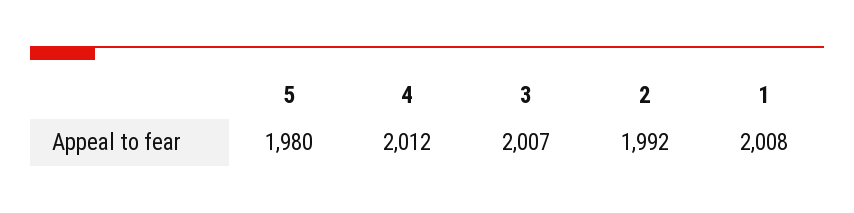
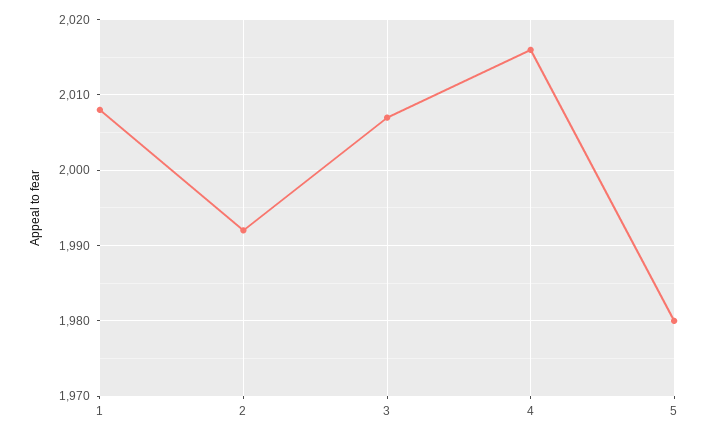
  {
    "5": 1980,
-   "4": 2012,
+   "4": 2016,
    "3": 2007,
    "2": 1992,
    "1": 2008
  }

